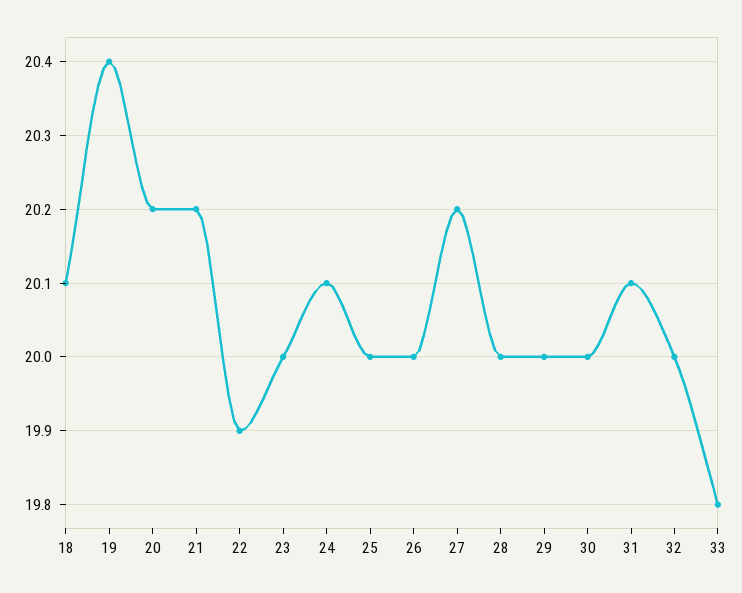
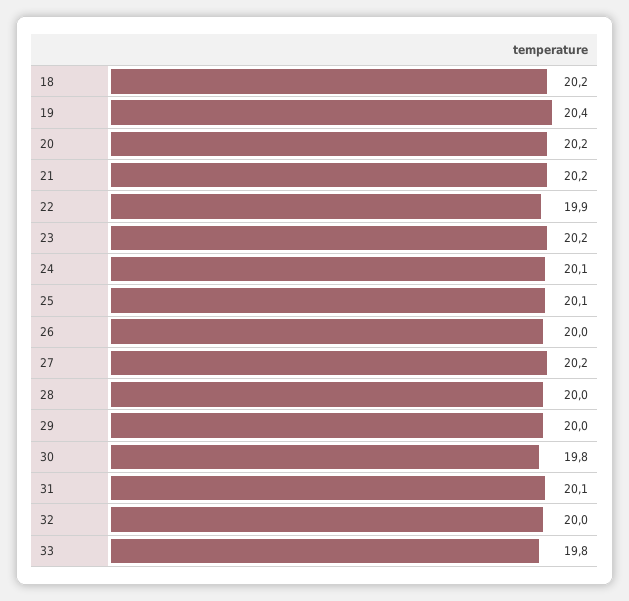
  {
-   "18": 20.1,
+   "18": 20.2,
    "19": 20.4,
    "20": 20.2,
    "21": 20.2,
    "22": 19.9,
-   "23": 20,
+   "23": 20.2,
    "24": 20.1,
-   "25": 20,
+   "25": 20.1,
    "26": 20,
    "27": 20.2,
    "28": 20,
    "29": 20,
-   "30": 20,
+   "30": 19.8,
    "31": 20.1,
    "32": 20,
    "33": 19.8
  }

